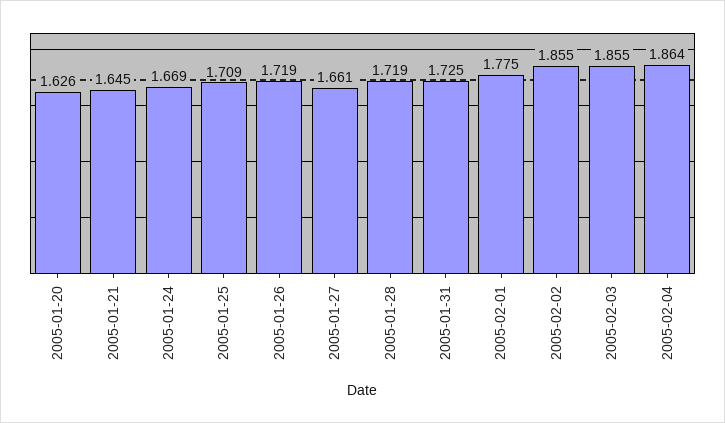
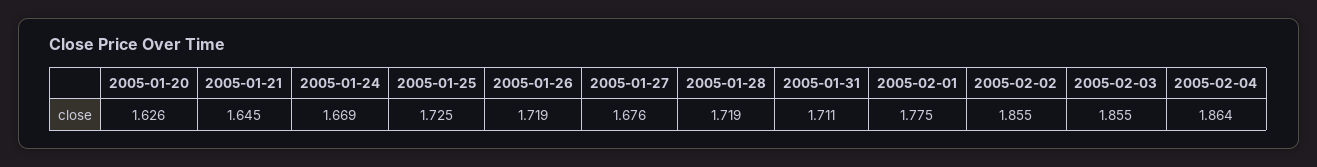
  {
    "2005-01-20": 1.626,
    "2005-01-21": 1.645,
    "2005-01-24": 1.669,
-   "2005-01-25": 1.709,
+   "2005-01-25": 1.725,
    "2005-01-26": 1.719,
-   "2005-01-27": 1.661,
+   "2005-01-27": 1.676,
    "2005-01-28": 1.719,
-   "2005-01-31": 1.725,
+   "2005-01-31": 1.711,
    "2005-02-01": 1.775,
    "2005-02-02": 1.855,
    "2005-02-03": 1.855,
    "2005-02-04": 1.864
  }

